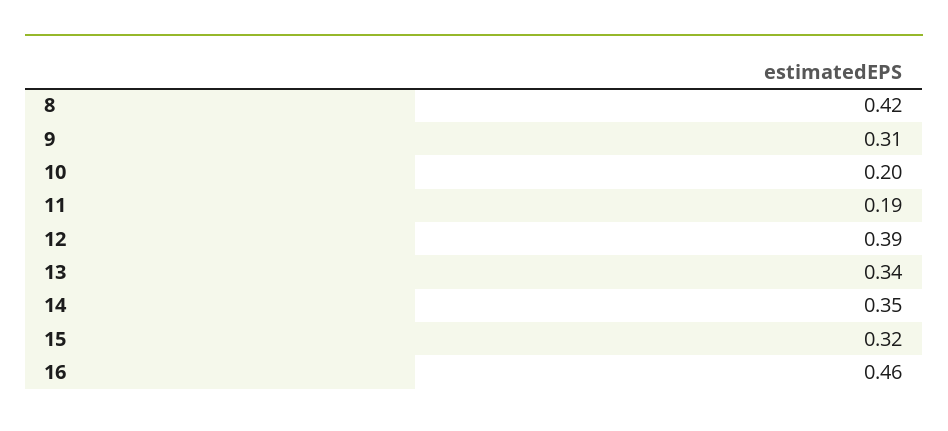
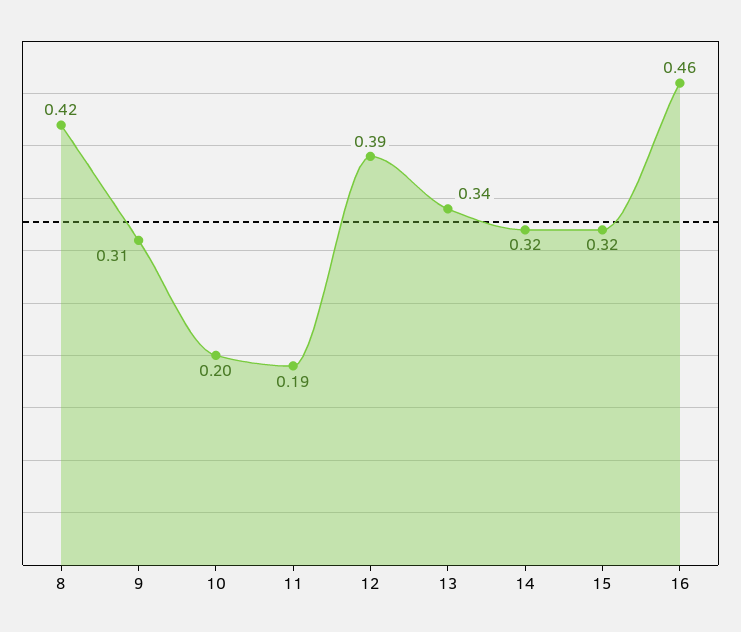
  {
    "8": 0.42,
    "9": 0.31,
    "10": 0.2,
    "11": 0.19,
    "12": 0.39,
    "13": 0.34,
-   "14": 0.35,
+   "14": 0.32,
    "15": 0.32,
    "16": 0.46
  }

